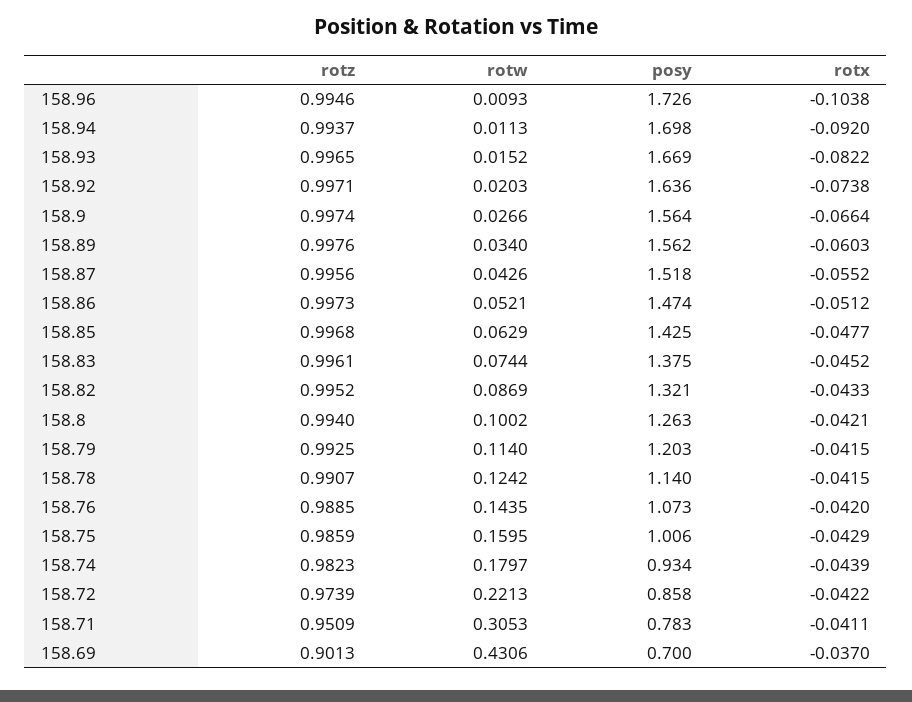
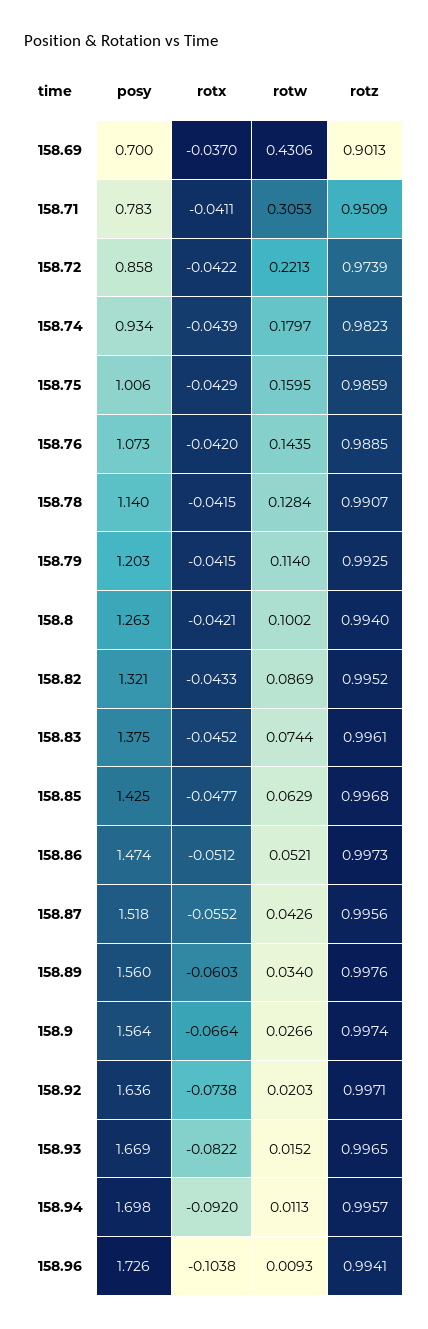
  {
    "rotz": {
-     "158.96": 0.9946,
+     "158.96": 0.9941,
-     "158.94": 0.9937,
+     "158.94": 0.9957,
      "158.93": 0.9965,
      "158.92": 0.9971,
      "158.9": 0.9974,
      "158.89": 0.9976,
      "158.87": 0.9956,
      "158.86": 0.9973,
      "158.85": 0.9968,
      "158.83": 0.9961,
      "158.82": 0.9952,
      "158.8": 0.994,
      "158.79": 0.9925,
      "158.78": 0.9907,
      "158.76": 0.9885,
      "158.75": 0.9859,
      "158.74": 0.9823,
      "158.72": 0.9739,
      "158.71": 0.9509,
      "158.69": 0.9013
    },
    "rotw": {
      "158.96": 0.0093,
      "158.94": 0.0113,
      "158.93": 0.0152,
      "158.92": 0.0203,
      "158.9": 0.0266,
      "158.89": 0.034,
      "158.87": 0.0426,
      "158.86": 0.0521,
      "158.85": 0.0629,
      "158.83": 0.0744,
      "158.82": 0.0869,
      "158.8": 0.1002,
      "158.79": 0.114,
-     "158.78": 0.1242,
+     "158.78": 0.1284,
      "158.76": 0.1435,
      "158.75": 0.1595,
      "158.74": 0.1797,
      "158.72": 0.2213,
      "158.71": 0.3053,
      "158.69": 0.4306
    },
    "posy": {
      "158.96": 1.726,
      "158.94": 1.698,
      "158.93": 1.669,
      "158.92": 1.636,
      "158.9": 1.564,
-     "158.89": 1.562,
+     "158.89": 1.56,
      "158.87": 1.518,
      "158.86": 1.474,
      "158.85": 1.425,
      "158.83": 1.375,
      "158.82": 1.321,
      "158.8": 1.263,
      "158.79": 1.203,
      "158.78": 1.14,
      "158.76": 1.073,
      "158.75": 1.006,
      "158.74": 0.934,
      "158.72": 0.858,
      "158.71": 0.783,
      "158.69": 0.7
    },
    "rotx": {
      "158.96": -0.1038,
      "158.94": -0.092,
      "158.93": -0.0822,
      "158.92": -0.0738,
      "158.9": -0.0664,
      "158.89": -0.0603,
      "158.87": -0.0552,
      "158.86": -0.0512,
      "158.85": -0.0477,
      "158.83": -0.0452,
      "158.82": -0.0433,
      "158.8": -0.0421,
      "158.79": -0.0415,
      "158.78": -0.0415,
      "158.76": -0.042,
      "158.75": -0.0429,
      "158.74": -0.0439,
      "158.72": -0.0422,
      "158.71": -0.0411,
      "158.69": -0.037
    }
  }

